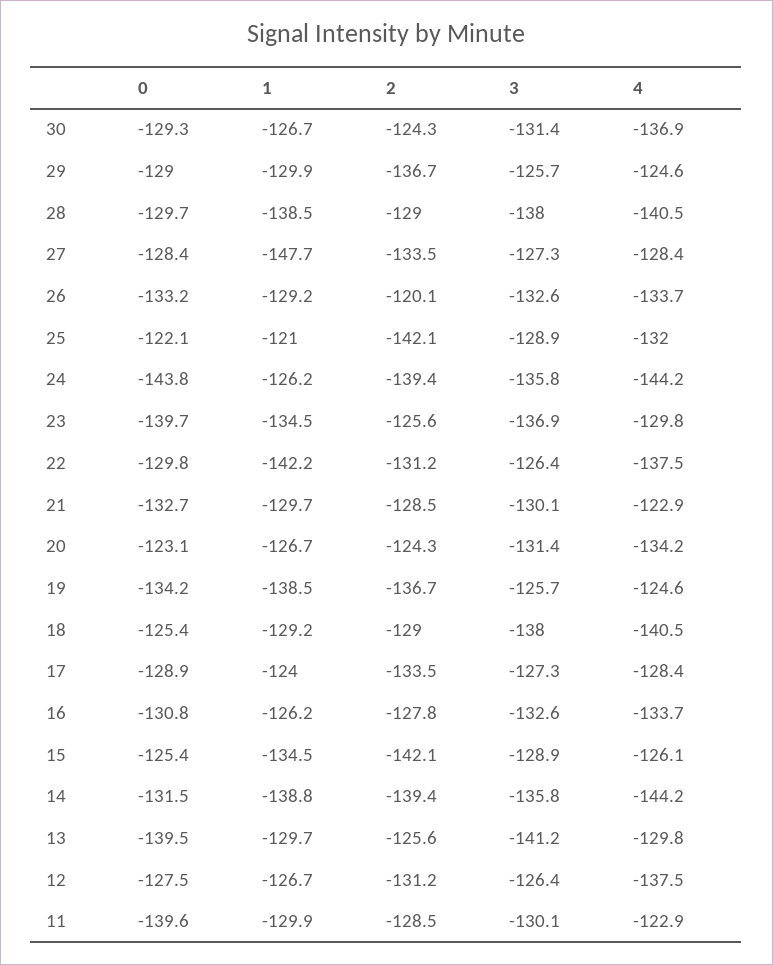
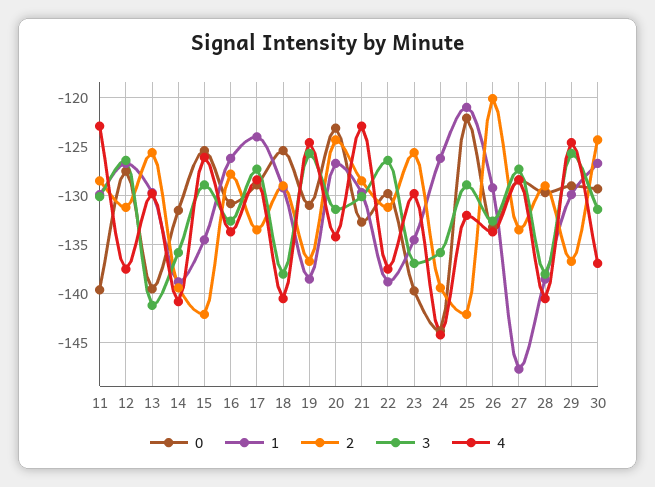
  {
    "0": {
      "30": -129.3,
      "29": -129,
      "28": -129.7,
      "27": -128.4,
      "26": -133.2,
      "25": -122.1,
      "24": -143.8,
      "23": -139.7,
      "22": -129.8,
      "21": -132.7,
      "20": -123.1,
-     "19": -134.2,
+     "19": -131,
      "18": -125.4,
      "17": -128.9,
      "16": -130.8,
      "15": -125.4,
      "14": -131.5,
      "13": -139.5,
      "12": -127.5,
      "11": -139.6
    },
    "1": {
      "30": -126.7,
      "29": -129.9,
      "28": -138.5,
      "27": -147.7,
      "26": -129.2,
      "25": -121,
      "24": -126.2,
      "23": -134.5,
-     "22": -142.2,
+     "22": -139,
      "21": -129.7,
      "20": -126.7,
      "19": -138.5,
      "18": -129.2,
      "17": -124,
      "16": -126.2,
      "15": -134.5,
      "14": -138.8,
      "13": -129.7,
      "12": -126.7,
      "11": -129.9
    },
    "2": {
      "30": -124.3,
      "29": -136.7,
      "28": -129,
      "27": -133.5,
      "26": -120.1,
      "25": -142.1,
      "24": -139.4,
      "23": -125.6,
      "22": -131.2,
      "21": -128.5,
      "20": -124.3,
      "19": -136.7,
      "18": -129,
      "17": -133.5,
      "16": -127.8,
      "15": -142.1,
      "14": -139.4,
      "13": -125.6,
      "12": -131.2,
      "11": -128.5
    },
    "3": {
      "30": -131.4,
      "29": -125.7,
      "28": -138,
      "27": -127.3,
      "26": -132.6,
      "25": -128.9,
      "24": -135.8,
      "23": -136.9,
      "22": -126.4,
      "21": -130.1,
      "20": -131.4,
      "19": -125.7,
      "18": -138,
      "17": -127.3,
      "16": -132.6,
      "15": -128.9,
      "14": -135.8,
      "13": -141.2,
      "12": -126.4,
      "11": -130.1
    },
    "4": {
      "30": -136.9,
      "29": -124.6,
      "28": -140.5,
      "27": -128.4,
      "26": -133.7,
      "25": -132,
      "24": -144.2,
      "23": -129.8,
      "22": -137.5,
      "21": -122.9,
      "20": -134.2,
      "19": -124.6,
      "18": -140.5,
      "17": -128.4,
      "16": -133.7,
      "15": -126.1,
-     "14": -144.2,
+     "14": -141,
      "13": -129.8,
      "12": -137.5,
      "11": -122.9
    }
  }

